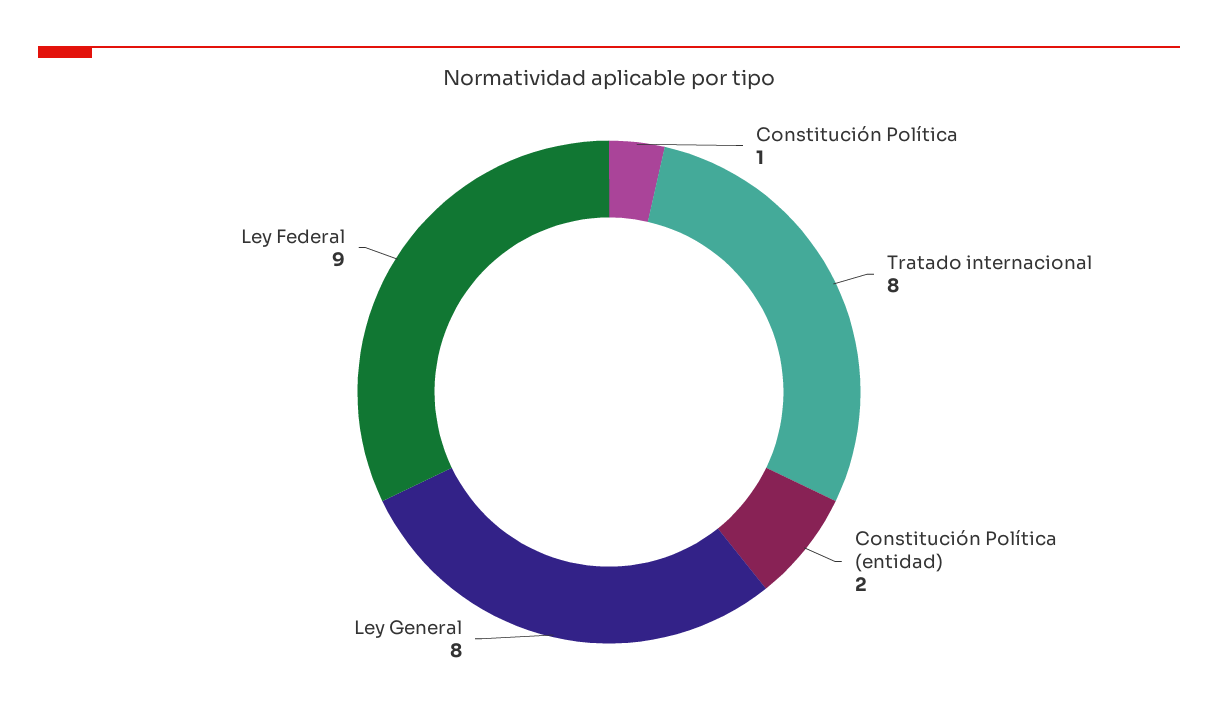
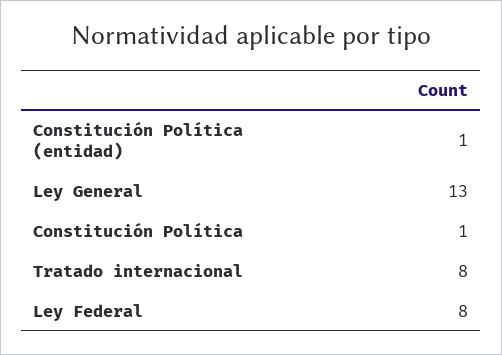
  {
    "Constitución Política": 1,
    "Tratado internacional": 8,
-   "Constitución Política (entidad)": 2,
+   "Constitución Política (entidad)": 1,
-   "Ley General": 8,
+   "Ley General": 13,
-   "Ley Federal": 9
+   "Ley Federal": 8
  }

